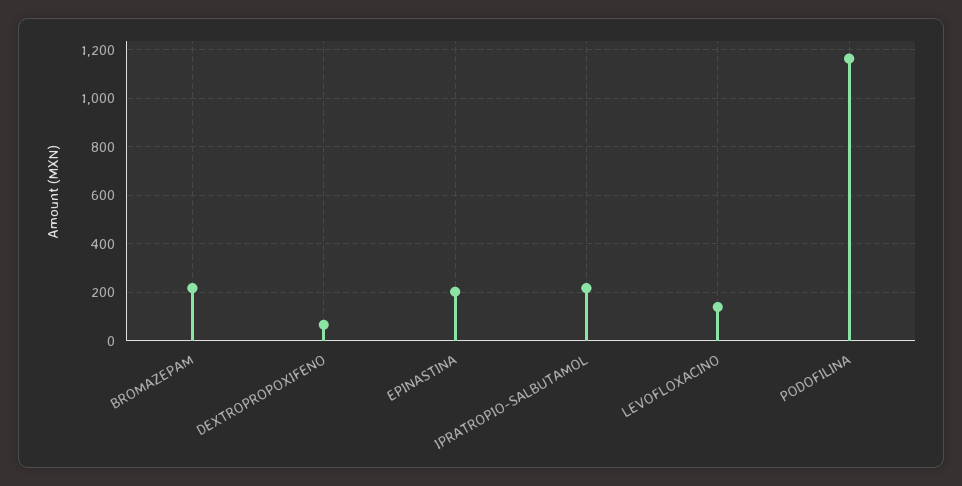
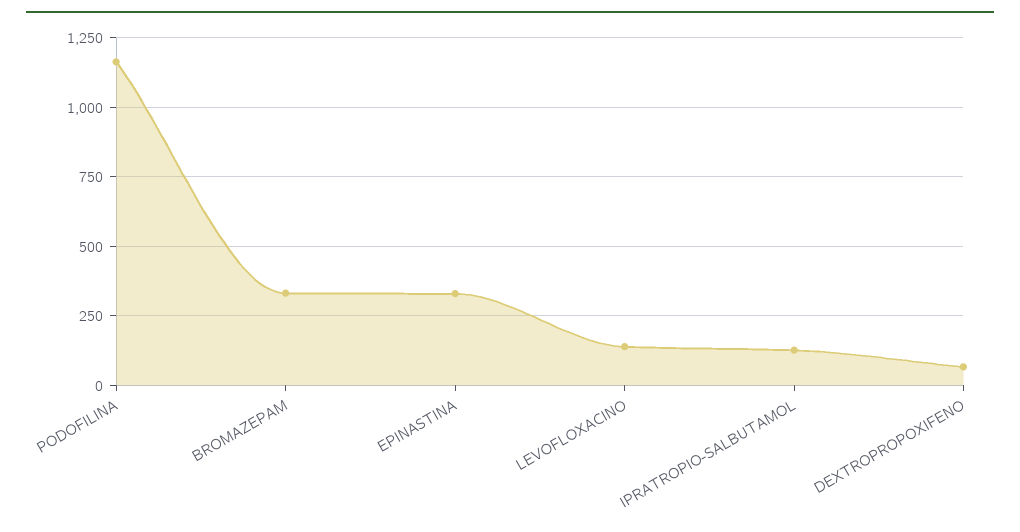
  {
-   "BROMAZEPAM": 225,
+   "BROMAZEPAM": 325,
    "DEXTROPROPOXIFENO": 75,
-   "EPINASTINA": 200,
+   "EPINASTINA": 325,
-   "IPRATROPIO-SALBUTAMOL": 225,
+   "IPRATROPIO-SALBUTAMOL": 125,
    "LEVOFLOXACINO": 150,
    "PODOFILINA": 1175
  }

